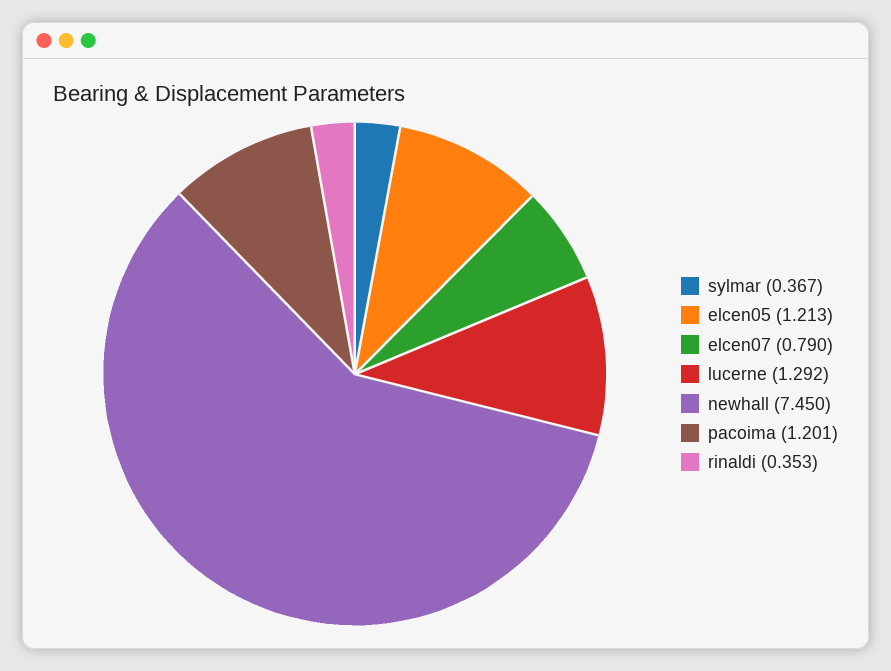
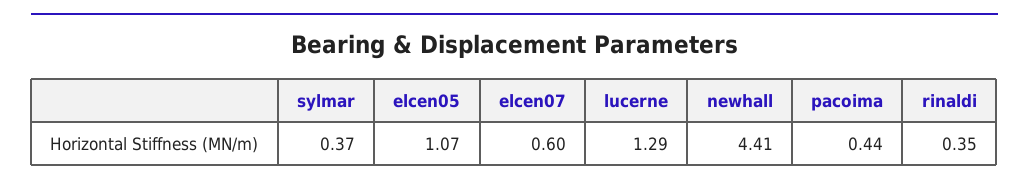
  {
    "sylmar": 0.367,
-   "elcen05": 1.213,
+   "elcen05": 1.07,
-   "elcen07": 0.79,
+   "elcen07": 0.6,
    "lucerne": 1.292,
-   "newhall": 7.45,
+   "newhall": 4.41,
-   "pacoima": 1.201,
+   "pacoima": 0.44,
    "rinaldi": 0.353
  }

